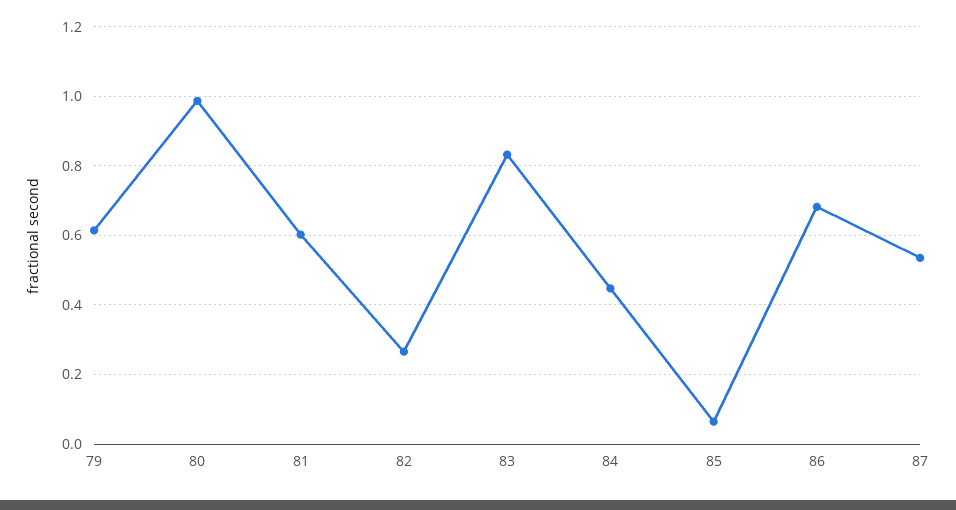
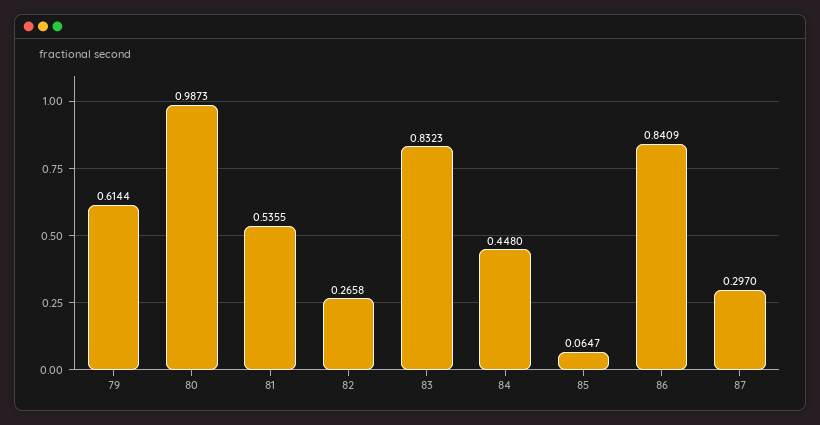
  {
    "79": 0.6144,
    "80": 0.9873,
-   "81": 0.6,
+   "81": 0.5355,
    "82": 0.2658,
    "83": 0.8323,
    "84": 0.448,
    "85": 0.0647,
-   "86": 0.68,
+   "86": 0.8409,
-   "87": 0.54
+   "87": 0.297
  }

